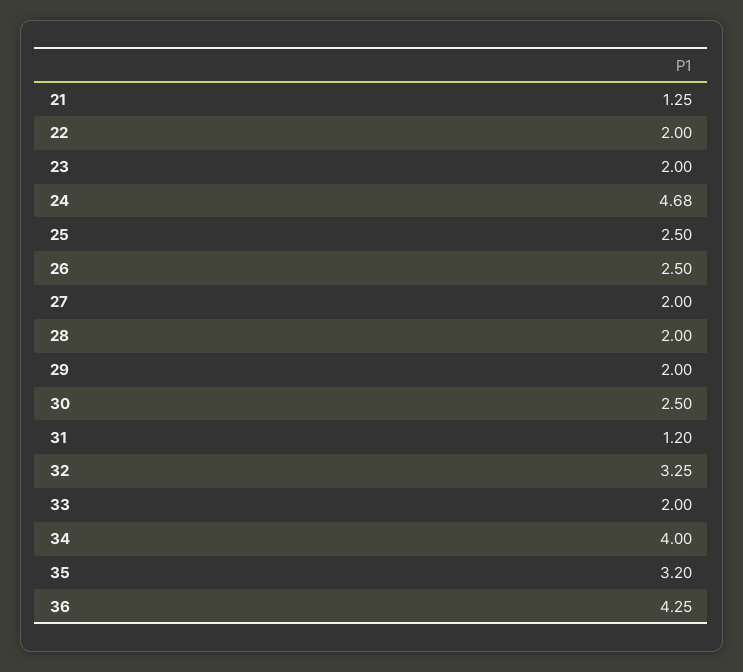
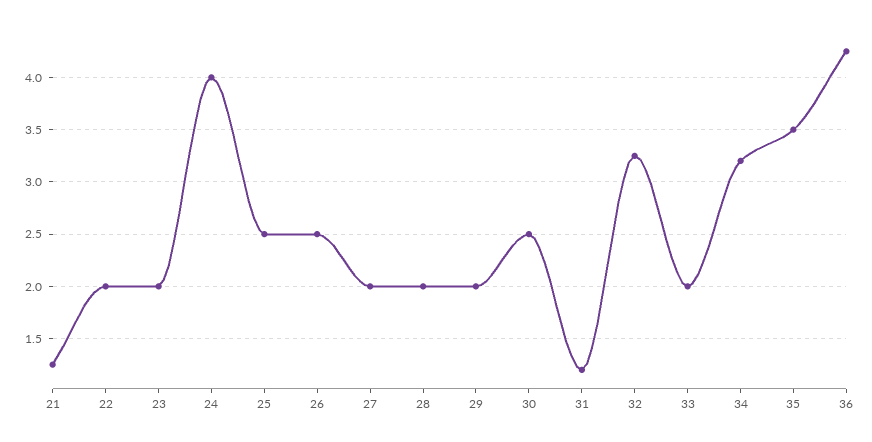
  {
    "21": 1.25,
    "22": 2,
    "23": 2,
-   "24": 4.68,
+   "24": 4,
    "25": 2.5,
    "26": 2.5,
    "27": 2,
    "28": 2,
    "29": 2,
    "30": 2.5,
    "31": 1.2,
    "32": 3.25,
    "33": 2,
-   "34": 4,
+   "34": 3.2,
-   "35": 3.2,
+   "35": 3.5,
    "36": 4.25
  }

